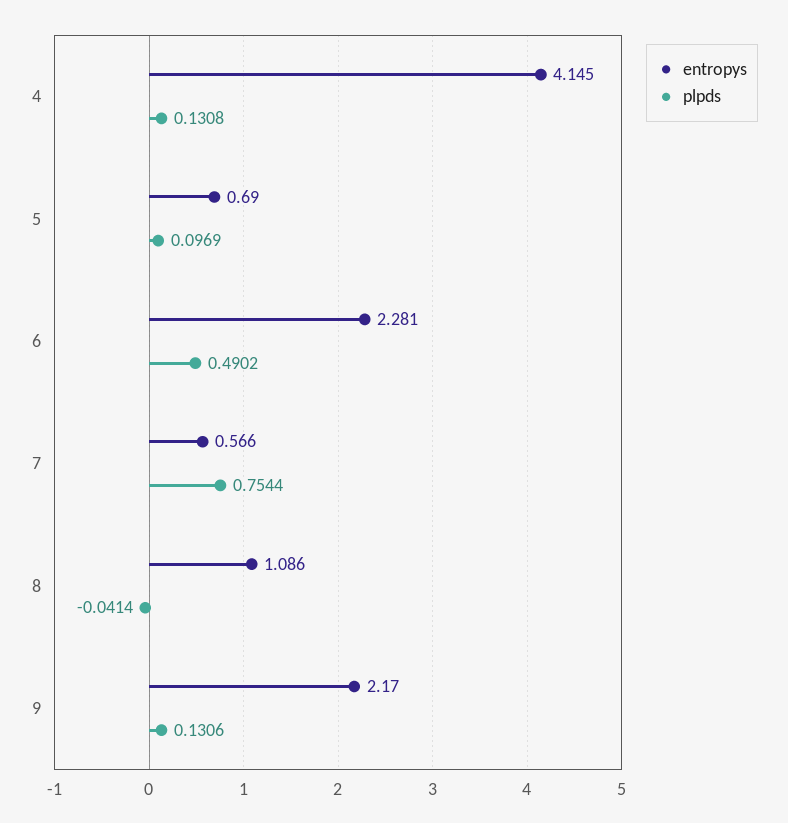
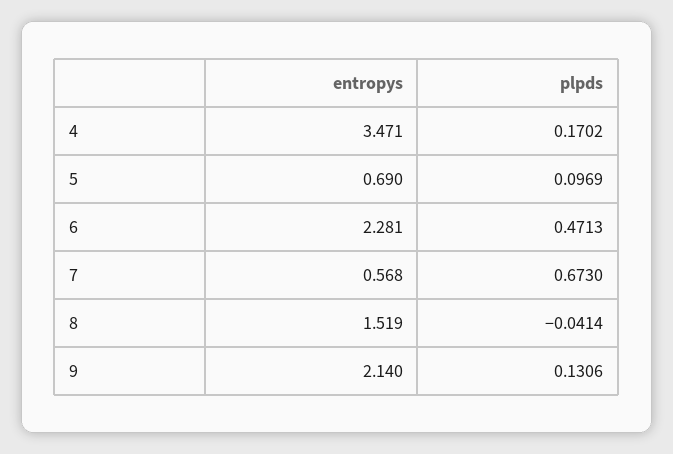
  {
    "entropys": {
-     "4": 4.145,
+     "4": 3.471,
      "5": 0.69,
      "6": 2.281,
-     "7": 0.566,
+     "7": 0.568,
-     "8": 1.086,
+     "8": 1.519,
-     "9": 2.17
+     "9": 2.14
    },
    "plpds": {
-     "4": 0.1308,
+     "4": 0.1702,
      "5": 0.0969,
-     "6": 0.4902,
+     "6": 0.4713,
-     "7": 0.7544,
+     "7": 0.673,
      "8": -0.0414,
      "9": 0.1306
    }
  }

